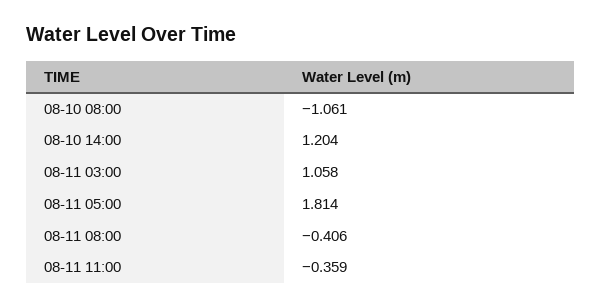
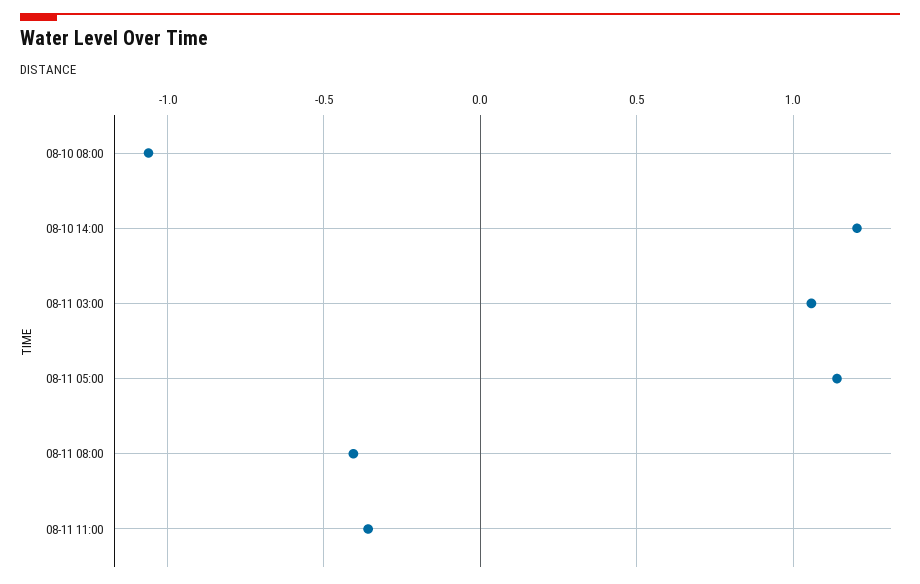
  {
    "08-10 08:00": -1.061,
    "08-10 14:00": 1.204,
    "08-11 03:00": 1.058,
-   "08-11 05:00": 1.814,
+   "08-11 05:00": 1.15,
    "08-11 08:00": -0.406,
    "08-11 11:00": -0.359
  }

